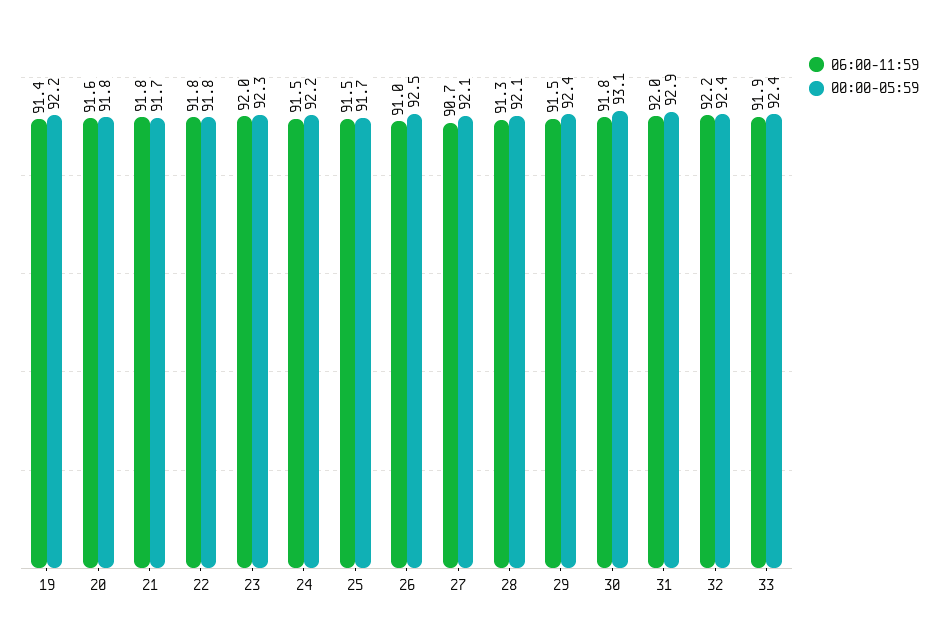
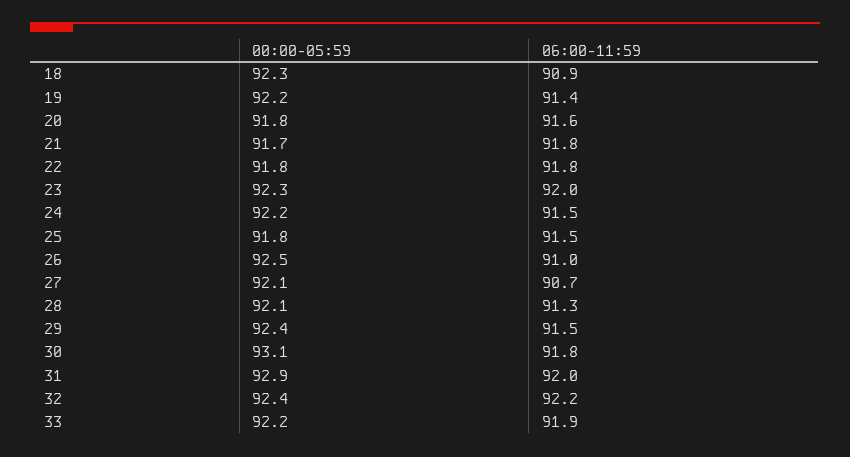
  {
    "06:00-11:59": {
      "19": 91.4,
      "20": 91.6,
      "21": 91.8,
      "22": 91.8,
      "23": 92,
      "24": 91.5,
      "25": 91.5,
      "26": 91,
      "27": 90.7,
      "28": 91.3,
      "29": 91.5,
      "30": 91.8,
      "31": 92,
      "32": 92.2,
-     "33": 91.9
+     "33": 91.9,
+     "18": 90.9
    },
    "00:00-05:59": {
      "19": 92.2,
      "20": 91.8,
      "21": 91.7,
      "22": 91.8,
      "23": 92.3,
      "24": 92.2,
-     "25": 91.7,
+     "25": 91.8,
      "26": 92.5,
      "27": 92.1,
      "28": 92.1,
      "29": 92.4,
      "30": 93.1,
      "31": 92.9,
      "32": 92.4,
-     "33": 92.4
+     "33": 92.2,
+     "18": 92.3
    }
  }

